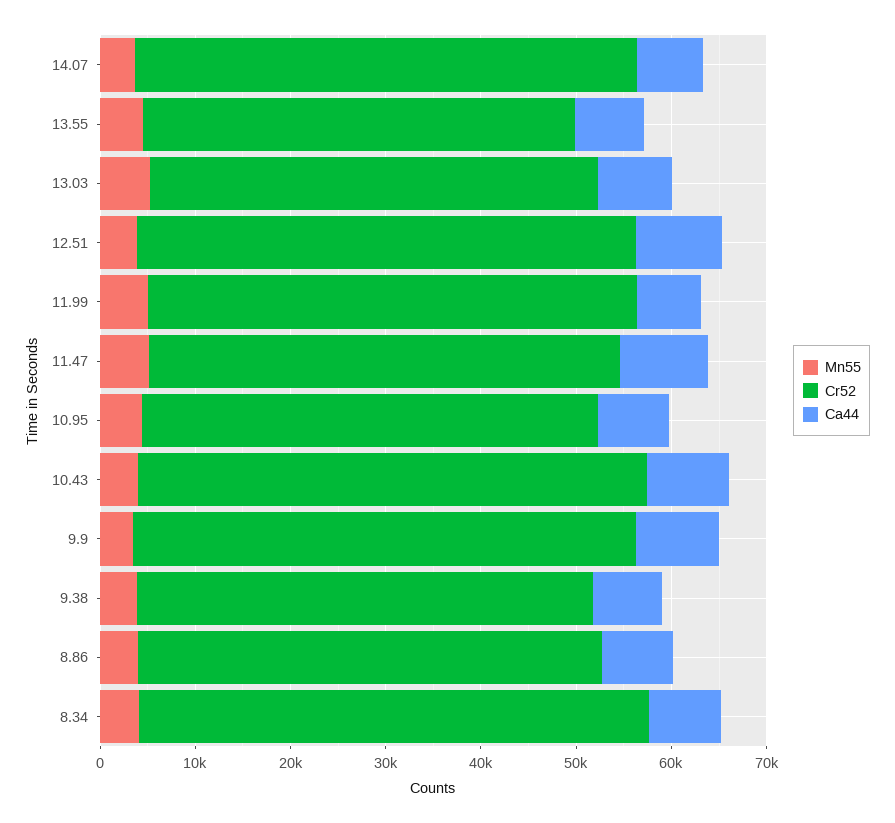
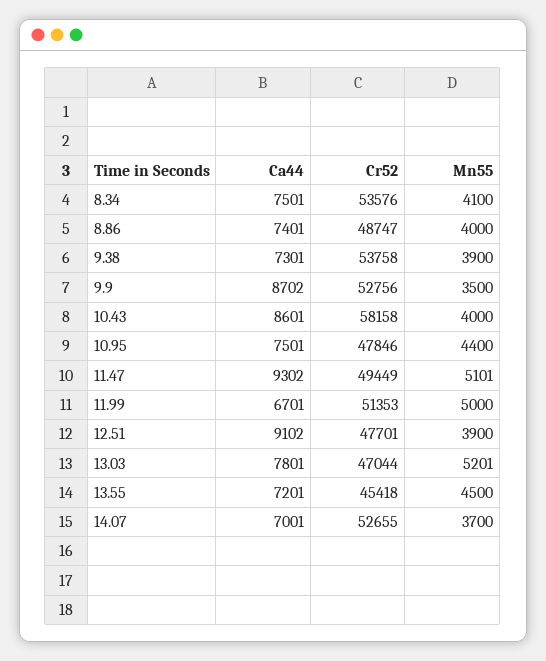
  {
    "Mn55": {
      "14.07": 3700,
      "13.55": 4500,
      "13.03": 5201,
      "12.51": 3900,
      "11.99": 5000,
      "11.47": 5101,
      "10.95": 4400,
      "10.43": 4000,
      "9.9": 3500,
      "9.38": 3900,
      "8.86": 4000,
      "8.34": 4100
    },
    "Cr52": {
      "14.07": 52655,
      "13.55": 45418,
      "13.03": 47044,
-     "12.51": 52000,
+     "12.51": 47701,
      "11.99": 51353,
      "11.47": 49449,
      "10.95": 47846,
-     "10.43": 54000,
+     "10.43": 58158,
      "9.9": 52756,
-     "9.38": 48000,
+     "9.38": 53758,
      "8.86": 48747,
      "8.34": 53576
    },
    "Ca44": {
      "14.07": 7001,
      "13.55": 7201,
      "13.03": 7801,
      "12.51": 9102,
      "11.99": 6701,
      "11.47": 9302,
      "10.95": 7501,
      "10.43": 8601,
      "9.9": 8702,
      "9.38": 7301,
      "8.86": 7401,
      "8.34": 7501
    }
  }

